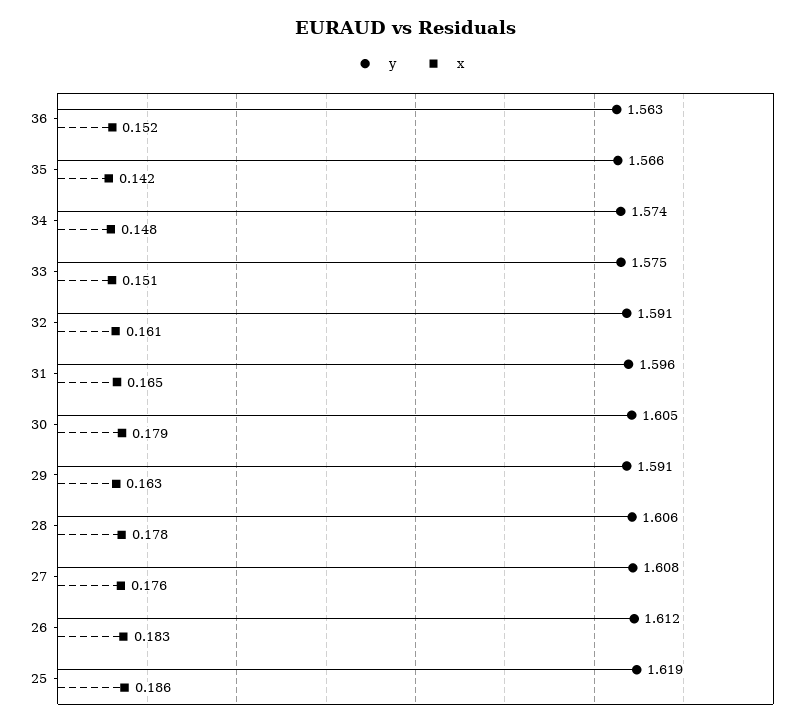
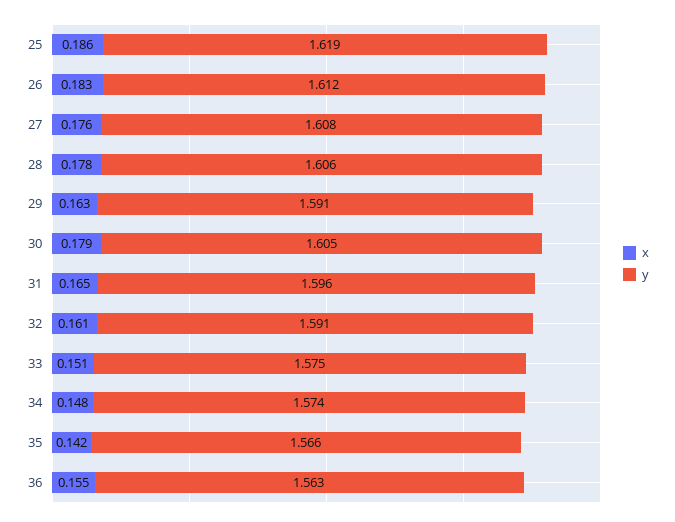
  {
    "y": {
      "36": 1.563,
      "35": 1.566,
      "34": 1.574,
      "33": 1.575,
      "32": 1.591,
      "31": 1.596,
      "30": 1.605,
      "29": 1.591,
      "28": 1.606,
      "27": 1.608,
      "26": 1.612,
      "25": 1.619
    },
    "x": {
-     "36": 0.152,
+     "36": 0.155,
      "35": 0.142,
      "34": 0.148,
      "33": 0.151,
      "32": 0.161,
      "31": 0.165,
      "30": 0.179,
      "29": 0.163,
      "28": 0.178,
      "27": 0.176,
      "26": 0.183,
      "25": 0.186
    }
  }

